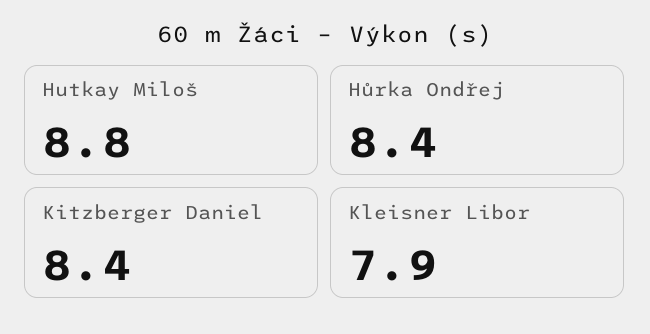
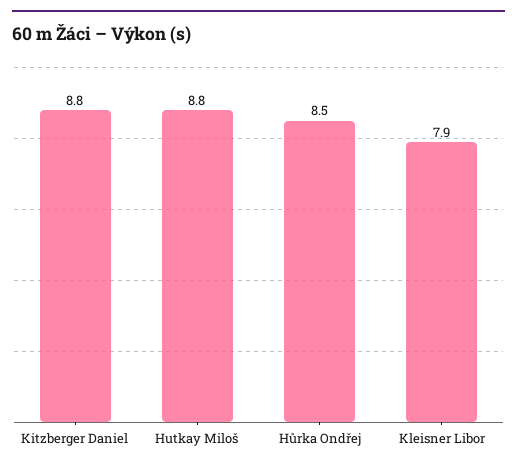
  {
    "Hutkay Miloš": 8.8,
-   "Hůrka Ondřej": 8.4,
+   "Hůrka Ondřej": 8.5,
-   "Kitzberger Daniel": 8.4,
+   "Kitzberger Daniel": 8.8,
    "Kleisner Libor": 7.9
  }

